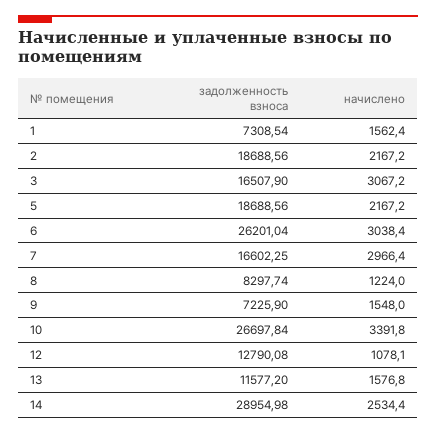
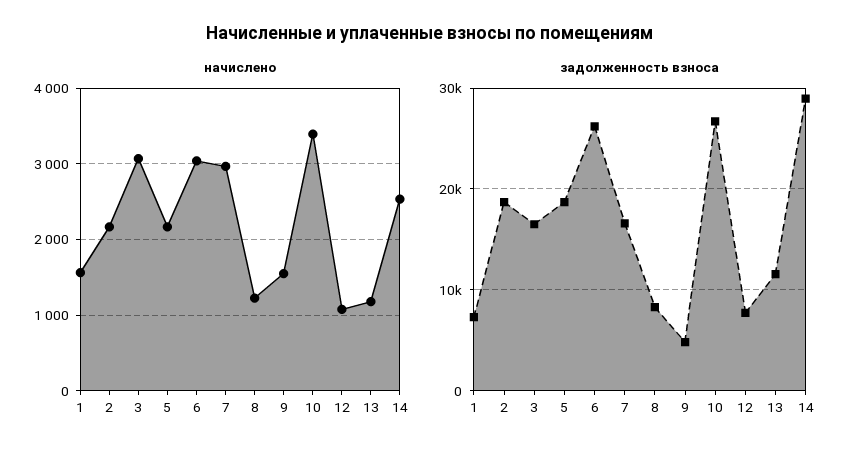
  {
    "задолженность взноса": {
      "1": 7308.54,
      "2": 18688.56,
      "3": 16507.9,
      "5": 18688.56,
      "6": 26201.04,
      "7": 16602.25,
      "8": 8297.74,
-     "9": 7225.9,
+     "9": 5000,
      "10": 26697.84,
-     "12": 12790.08,
+     "12": 8000,
      "13": 11577.2,
      "14": 28954.98
    },
    "начислено": {
      "1": 1562.4,
      "2": 2167.2,
      "3": 3067.2,
      "5": 2167.2,
      "6": 3038.4,
      "7": 2966.4,
      "8": 1224,
      "9": 1548,
      "10": 3391.8,
      "12": 1078.1,
-     "13": 1576.8,
+     "13": 1200,
      "14": 2534.4
    }
  }

